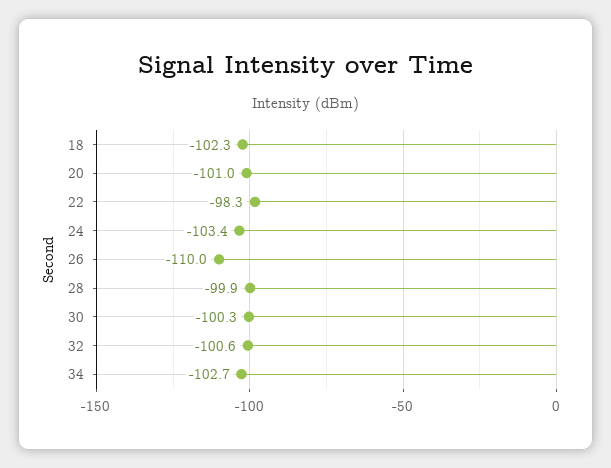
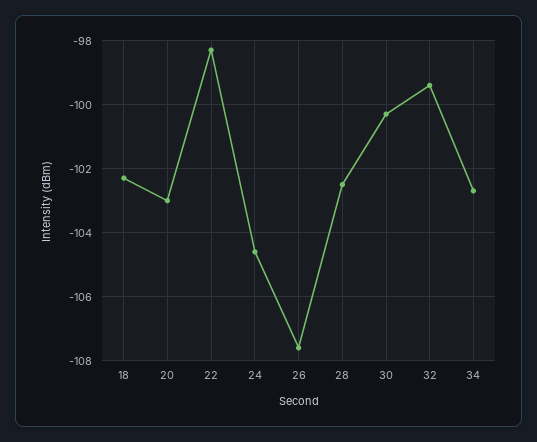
  {
    "18": -102.3,
-   "20": -101,
+   "20": -103,
    "22": -98.3,
-   "24": -103.4,
+   "24": -104.5,
-   "26": -110,
+   "26": -107.5,
-   "28": -99.9,
+   "28": -102.5,
    "30": -100.3,
-   "32": -100.6,
+   "32": -99.5,
    "34": -102.7
  }

